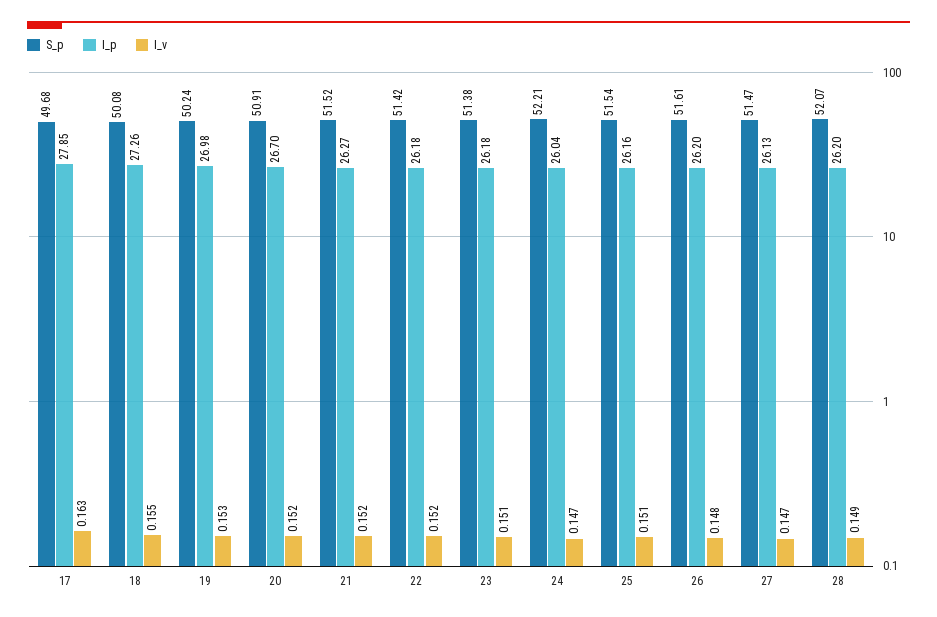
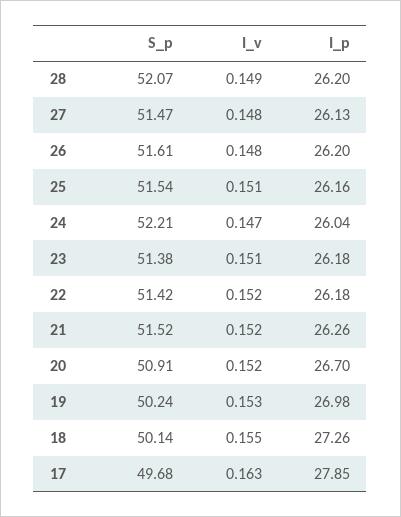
  {
    "S_p": {
      "17": 49.68,
-     "18": 50.08,
+     "18": 50.14,
      "19": 50.24,
      "20": 50.91,
      "21": 51.52,
      "22": 51.42,
      "23": 51.38,
      "24": 52.21,
      "25": 51.54,
      "26": 51.61,
      "27": 51.47,
      "28": 52.07
    },
    "I_p": {
      "17": 27.85,
      "18": 27.26,
      "19": 26.98,
      "20": 26.7,
-     "21": 26.27,
+     "21": 26.26,
      "22": 26.18,
      "23": 26.18,
      "24": 26.04,
      "25": 26.16,
      "26": 26.2,
      "27": 26.13,
      "28": 26.2
    },
    "I_v": {
      "17": 0.163,
      "18": 0.155,
      "19": 0.153,
      "20": 0.152,
      "21": 0.152,
      "22": 0.152,
      "23": 0.151,
      "24": 0.147,
      "25": 0.151,
      "26": 0.148,
-     "27": 0.147,
+     "27": 0.148,
      "28": 0.149
    }
  }

